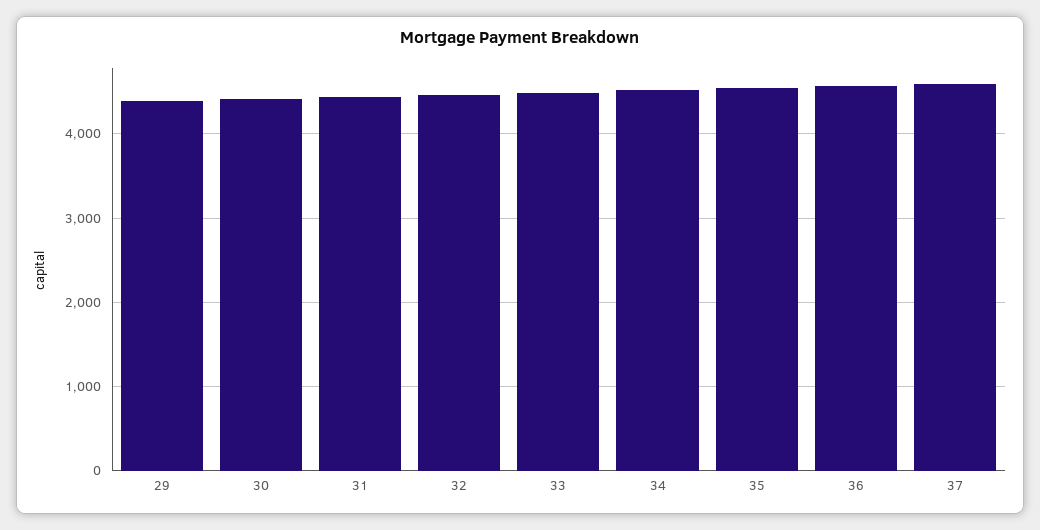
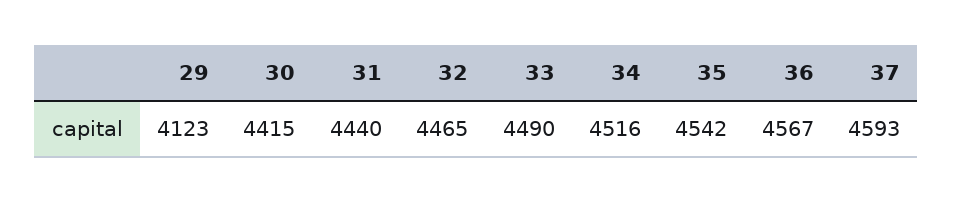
  {
-   "29": 4400,
+   "29": 4123,
    "30": 4415,
    "31": 4440,
    "32": 4465,
    "33": 4490,
    "34": 4516,
    "35": 4542,
    "36": 4567,
    "37": 4593
  }

